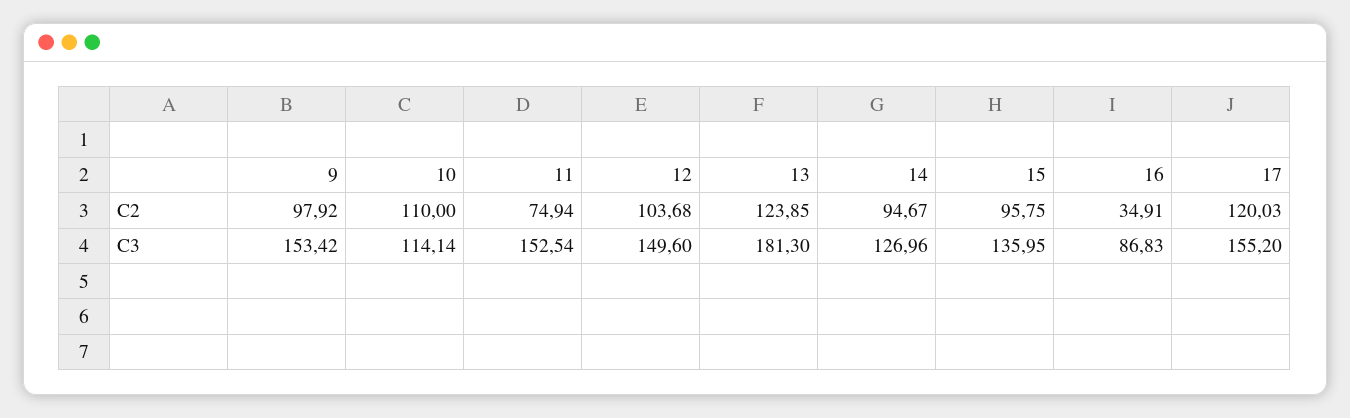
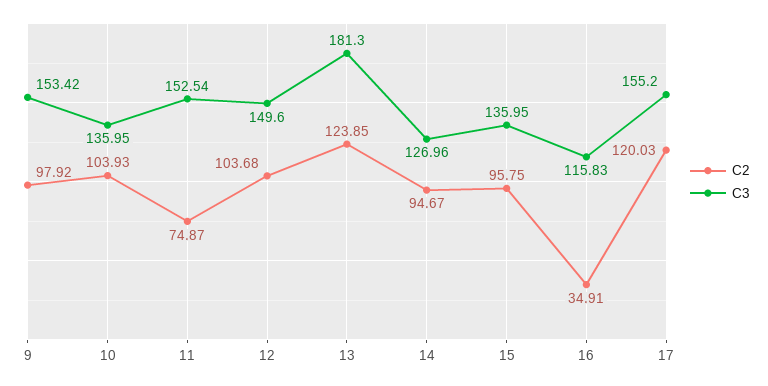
  {
    "C2": {
      "9": 97.92,
-     "10": 110,
+     "10": 103.93,
-     "11": 74.94,
+     "11": 74.87,
      "12": 103.68,
      "13": 123.85,
      "14": 94.67,
      "15": 95.75,
      "16": 34.91,
      "17": 120.03
    },
    "C3": {
      "9": 153.42,
-     "10": 114.14,
+     "10": 135.95,
      "11": 152.54,
      "12": 149.6,
      "13": 181.3,
      "14": 126.96,
      "15": 135.95,
-     "16": 86.83,
+     "16": 115.83,
      "17": 155.2
    }
  }

